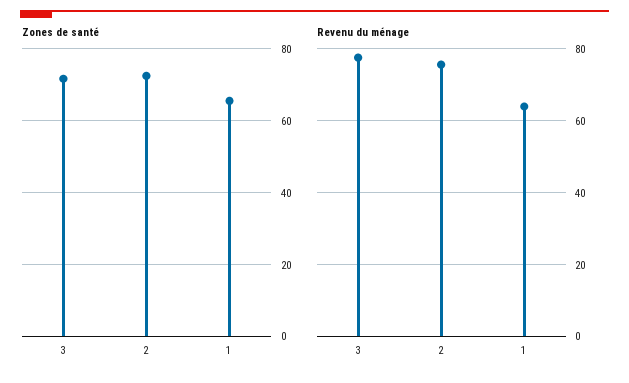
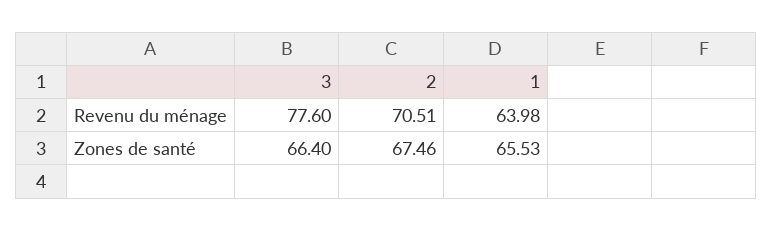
  {
    "Zones de santé": {
-     "3": 72,
+     "3": 66.4,
-     "2": 72,
+     "2": 67.46,
      "1": 65.53
    },
    "Revenu du ménage": {
      "3": 77.6,
-     "2": 76,
+     "2": 70.51,
      "1": 63.98
    }
  }

